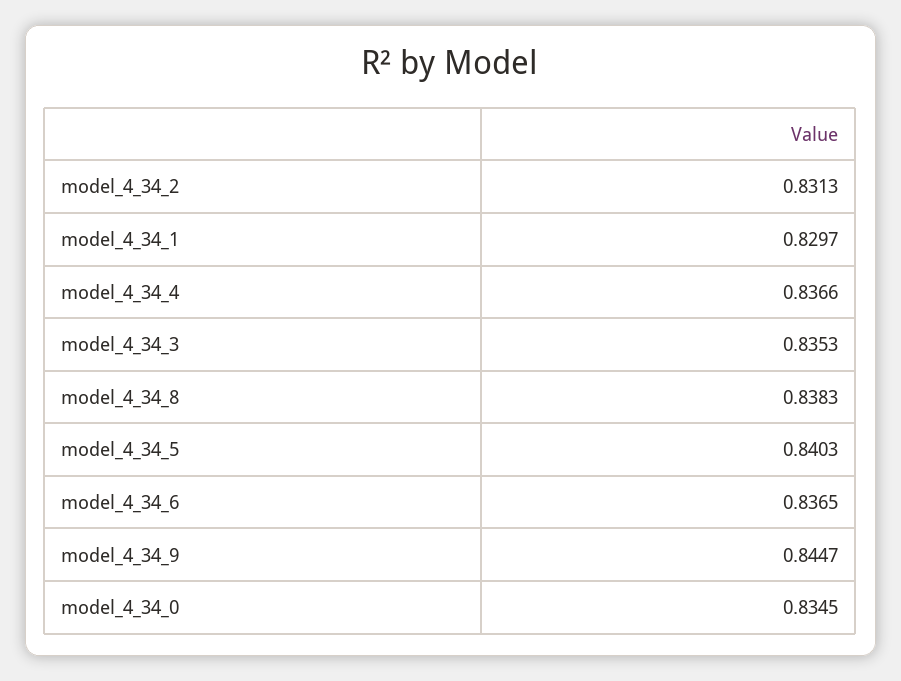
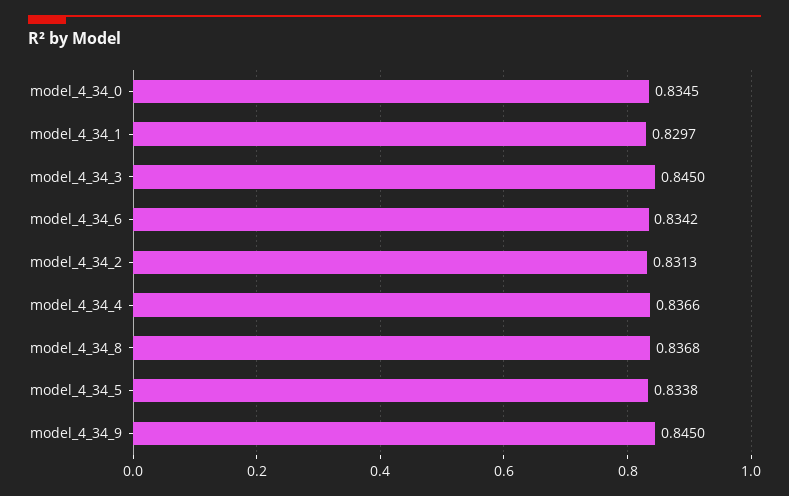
  {
    "model_4_34_2": 0.8313,
    "model_4_34_1": 0.8297,
    "model_4_34_4": 0.8366,
-   "model_4_34_3": 0.8353,
+   "model_4_34_3": 0.845,
-   "model_4_34_8": 0.8383,
+   "model_4_34_8": 0.8368,
-   "model_4_34_5": 0.8403,
+   "model_4_34_5": 0.8338,
-   "model_4_34_6": 0.8365,
+   "model_4_34_6": 0.8342,
-   "model_4_34_9": 0.8447,
+   "model_4_34_9": 0.845,
    "model_4_34_0": 0.8345
  }

